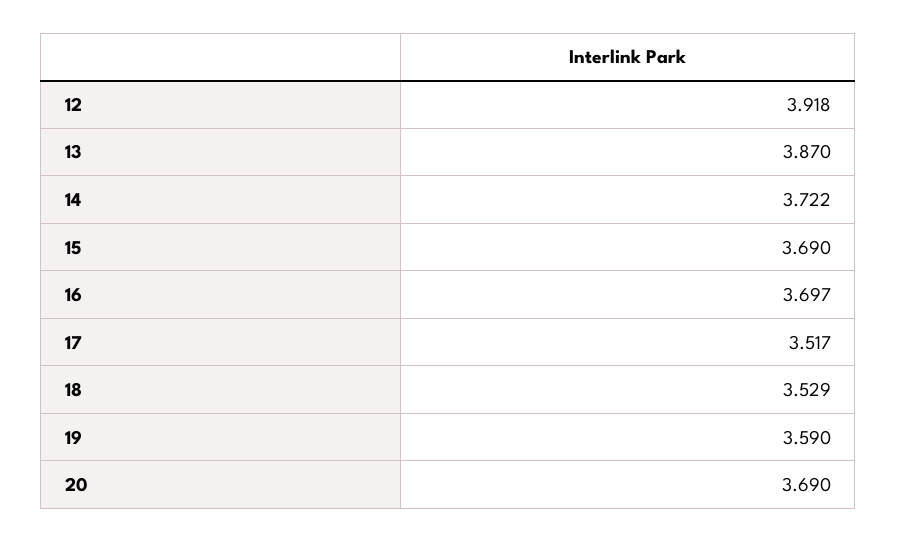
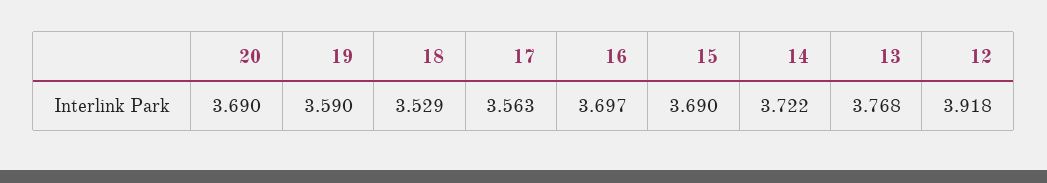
  {
    "12": 3.918,
-   "13": 3.87,
+   "13": 3.768,
    "14": 3.722,
    "15": 3.69,
    "16": 3.697,
-   "17": 3.517,
+   "17": 3.563,
    "18": 3.529,
    "19": 3.59,
    "20": 3.69
  }

